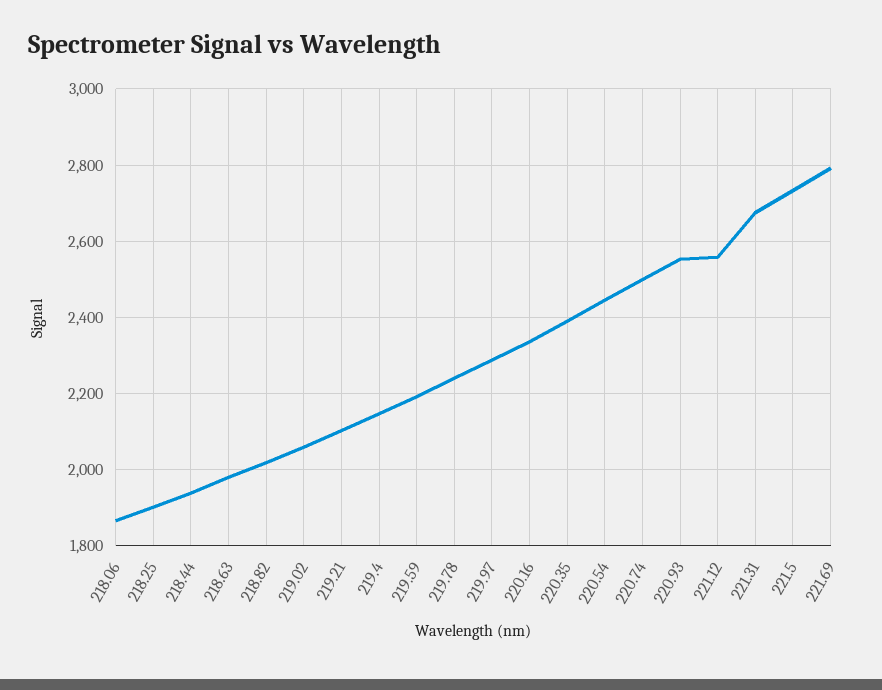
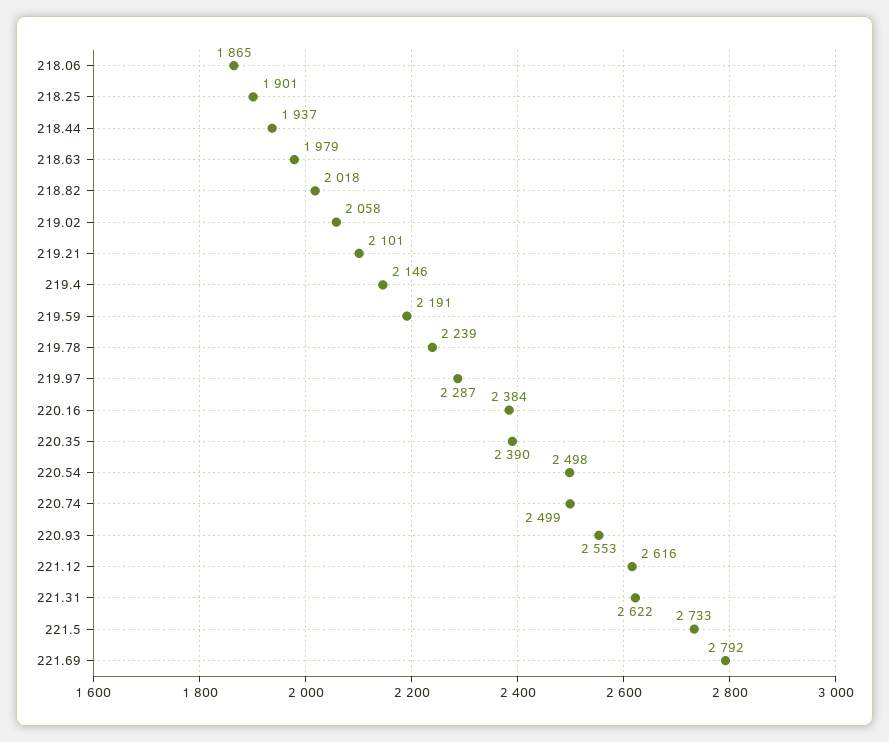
  {
    "218.06": 1865,
    "218.25": 1901,
    "218.44": 1937,
    "218.63": 1979,
    "218.82": 2018,
    "219.02": 2058,
    "219.21": 2101,
    "219.4": 2146,
    "219.59": 2191,
    "219.78": 2239,
    "219.97": 2287,
-   "220.16": 2340,
+   "220.16": 2384,
    "220.35": 2390,
-   "220.54": 2440,
+   "220.54": 2498,
    "220.74": 2499,
    "220.93": 2553,
-   "221.12": 2560,
+   "221.12": 2616,
-   "221.31": 2680,
+   "221.31": 2622,
    "221.5": 2733,
    "221.69": 2792
  }

